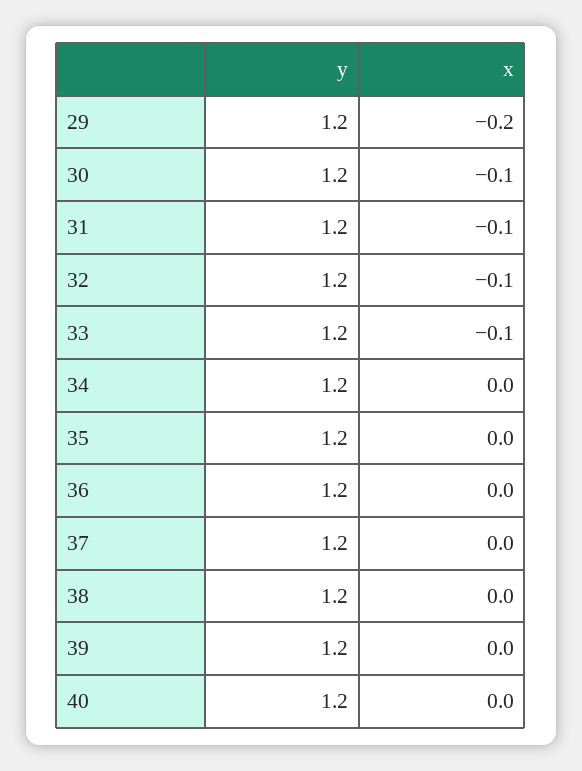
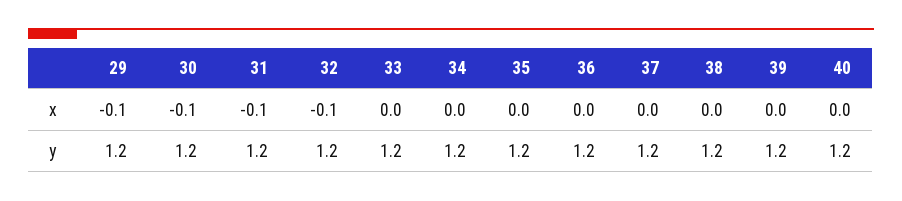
  {
    "y": {
      "29": 1.2,
      "30": 1.2,
      "31": 1.2,
      "32": 1.2,
      "33": 1.2,
      "34": 1.2,
      "35": 1.2,
      "36": 1.2,
      "37": 1.2,
      "38": 1.2,
      "39": 1.2,
      "40": 1.2
    },
    "x": {
-     "29": -0.2,
+     "29": -0.1,
      "30": -0.1,
      "31": -0.1,
      "32": -0.1,
-     "33": -0.1,
+     "33": 0,
      "34": 0,
      "35": 0,
      "36": 0,
      "37": 0,
      "38": 0,
      "39": 0,
      "40": 0
    }
  }

